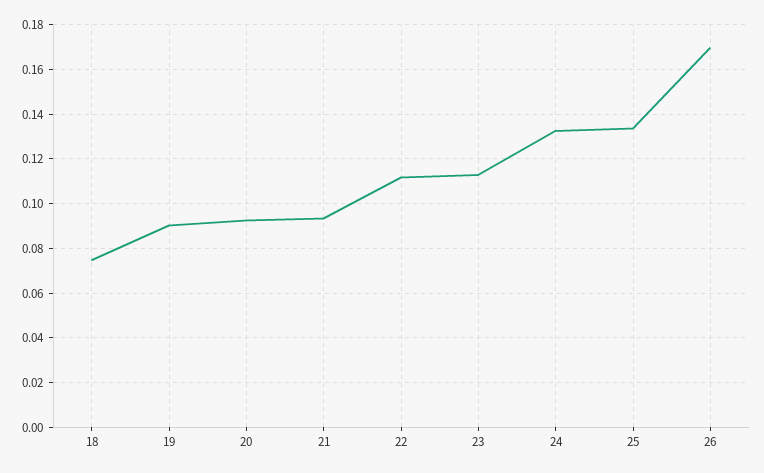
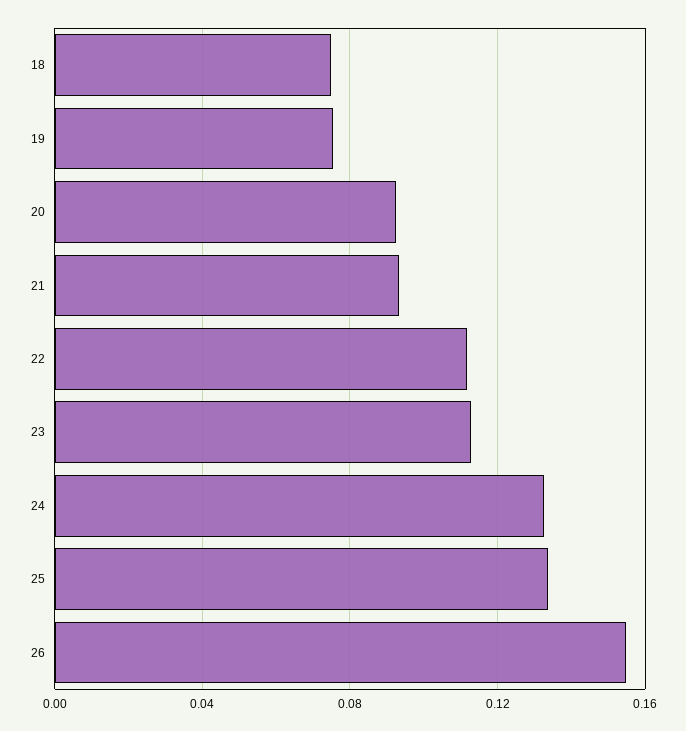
  {
    "18": 0.075,
-   "19": 0.09,
+   "19": 0.075,
    "20": 0.095,
    "21": 0.095,
    "22": 0.11,
    "23": 0.115,
    "24": 0.135,
    "25": 0.135,
-   "26": 0.17
+   "26": 0.155
  }

